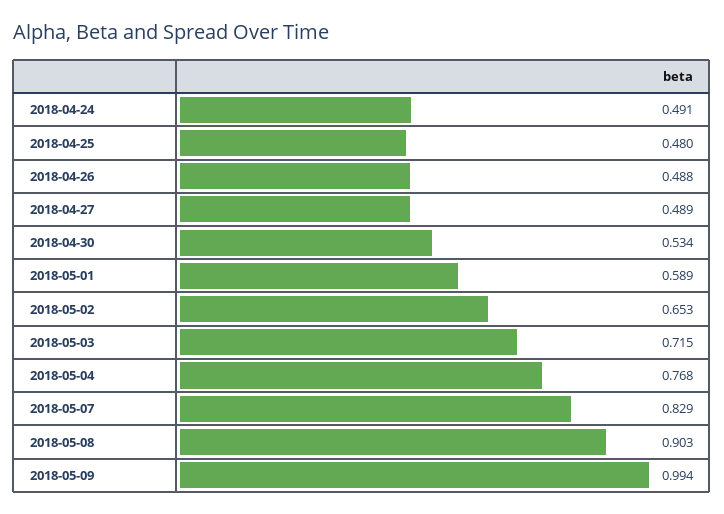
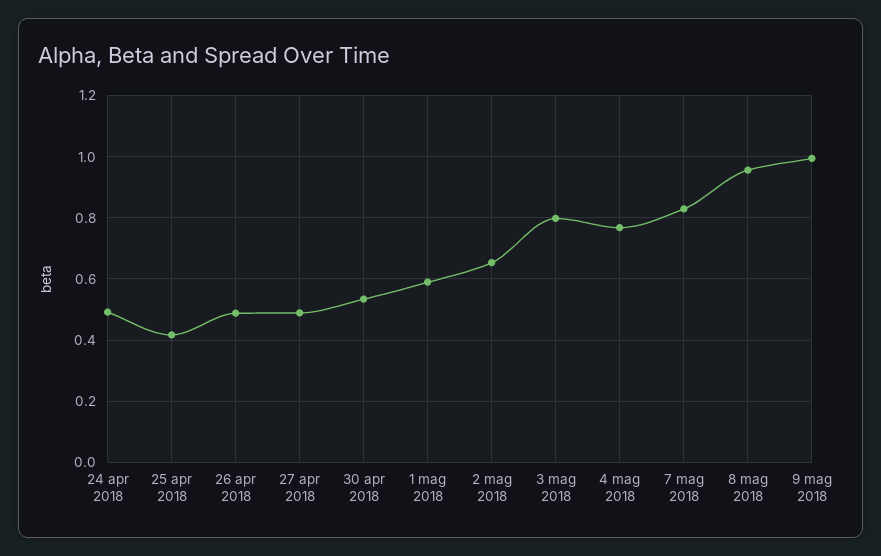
  {
    "2018-04-24": 0.491,
-   "2018-04-25": 0.48,
+   "2018-04-25": 0.42,
    "2018-04-26": 0.488,
    "2018-04-27": 0.489,
    "2018-04-30": 0.534,
    "2018-05-01": 0.589,
    "2018-05-02": 0.653,
-   "2018-05-03": 0.715,
+   "2018-05-03": 0.8,
    "2018-05-04": 0.768,
    "2018-05-07": 0.829,
-   "2018-05-08": 0.903,
+   "2018-05-08": 0.96,
    "2018-05-09": 0.994
  }

